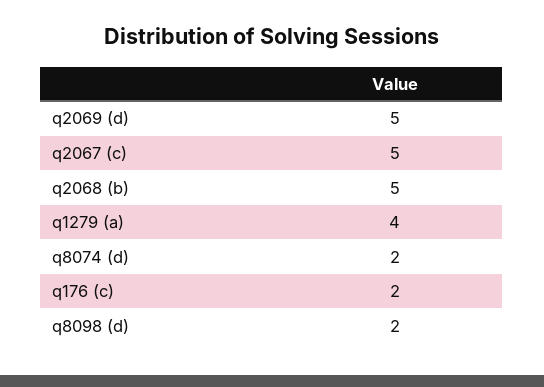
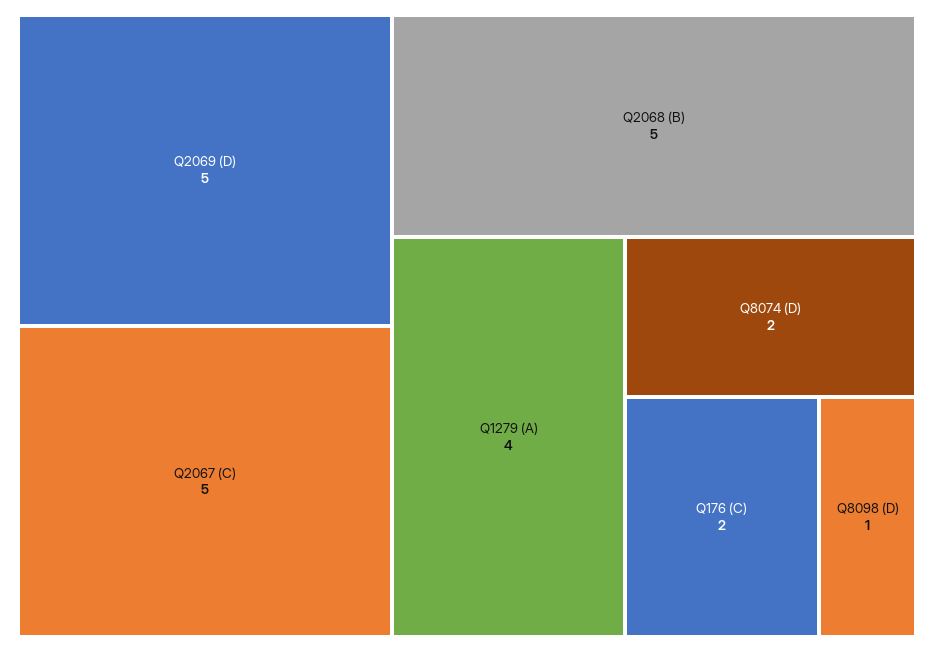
  {
    "q2069 (d)": 5,
    "q2067 (c)": 5,
    "q2068 (b)": 5,
    "q1279 (a)": 4,
    "q8074 (d)": 2,
    "q176 (c)": 2,
-   "q8098 (d)": 2
+   "q8098 (d)": 1
  }

